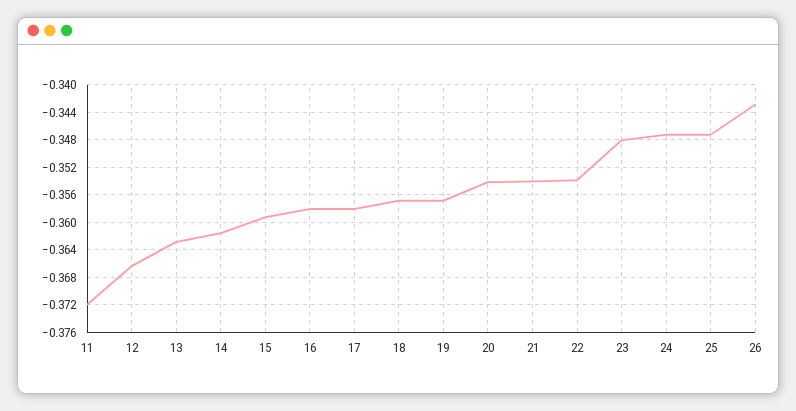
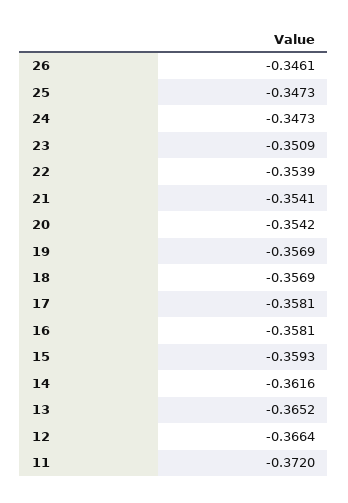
  {
    "11": -0.372,
    "12": -0.3664,
-   "13": -0.363,
+   "13": -0.3652,
    "14": -0.3616,
    "15": -0.3593,
    "16": -0.3581,
    "17": -0.3581,
    "18": -0.3569,
    "19": -0.3569,
    "20": -0.3542,
    "21": -0.3541,
    "22": -0.3539,
-   "23": -0.348,
+   "23": -0.3509,
    "24": -0.3473,
    "25": -0.3473,
-   "26": -0.343
+   "26": -0.3461
  }

